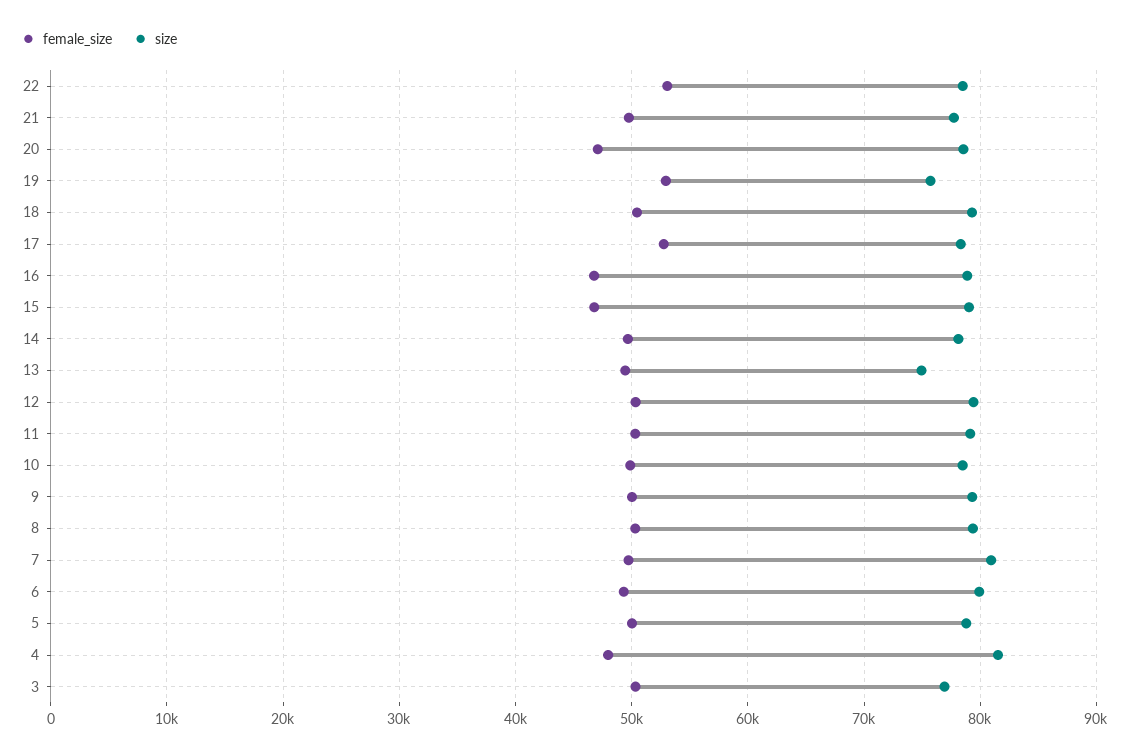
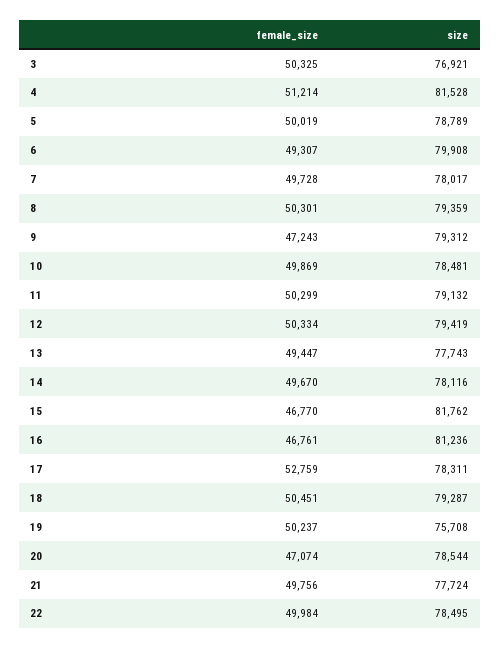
  {
    "female_size": {
-     "22": 53000,
+     "22": 49984,
      "21": 49756,
      "20": 47074,
-     "19": 53000,
+     "19": 50237,
      "18": 50451,
      "17": 52759,
      "16": 46761,
      "15": 46770,
      "14": 49670,
      "13": 49447,
      "12": 50334,
      "11": 50299,
      "10": 49869,
-     "9": 50000,
+     "9": 47243,
      "8": 50301,
      "7": 49728,
      "6": 49307,
      "5": 50019,
-     "4": 48000,
+     "4": 51214,
      "3": 50325
    },
    "size": {
      "22": 78495,
      "21": 77724,
      "20": 78544,
      "19": 75708,
      "18": 79287,
      "17": 78311,
-     "16": 79000,
+     "16": 81236,
-     "15": 79000,
+     "15": 81762,
      "14": 78116,
-     "13": 75000,
+     "13": 77743,
      "12": 79419,
      "11": 79132,
      "10": 78481,
      "9": 79312,
      "8": 79359,
-     "7": 81000,
+     "7": 78017,
      "6": 79908,
      "5": 78789,
      "4": 81528,
      "3": 76921
    }
  }

